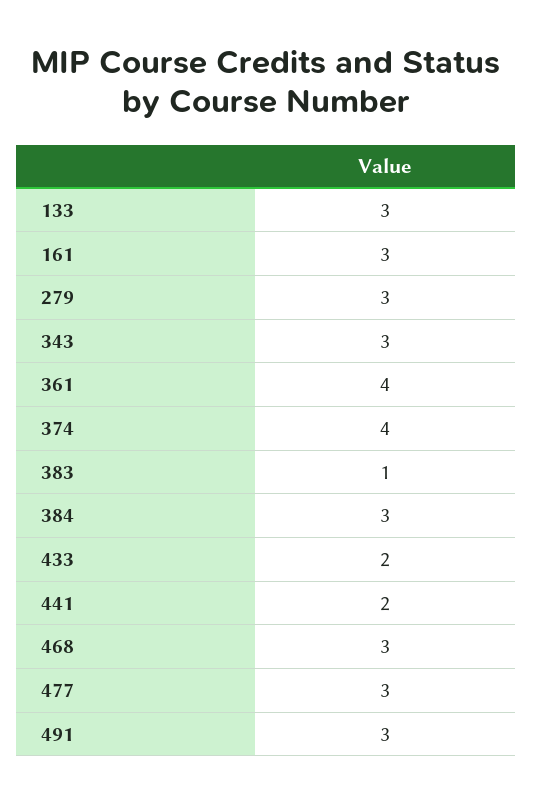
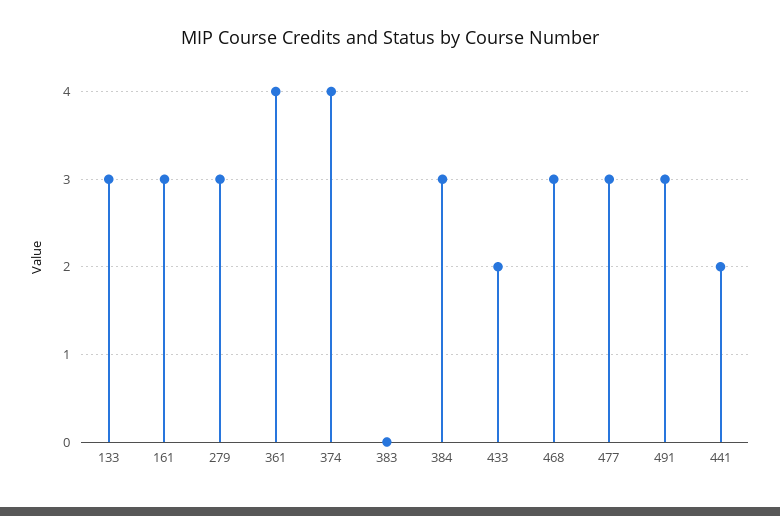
  {
    "133": 3,
    "161": 3,
    "279": 3,
-   "343": 3,
    "361": 4,
    "374": 4,
-   "383": 1,
+   "383": 0,
    "384": 3,
    "433": 2,
    "441": 2,
    "468": 3,
    "477": 3,
    "491": 3
  }

